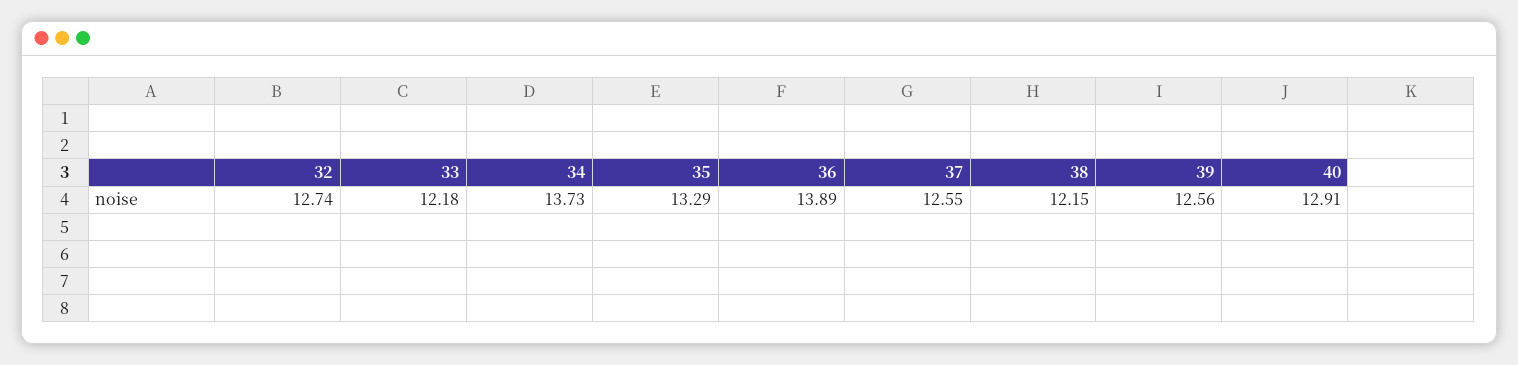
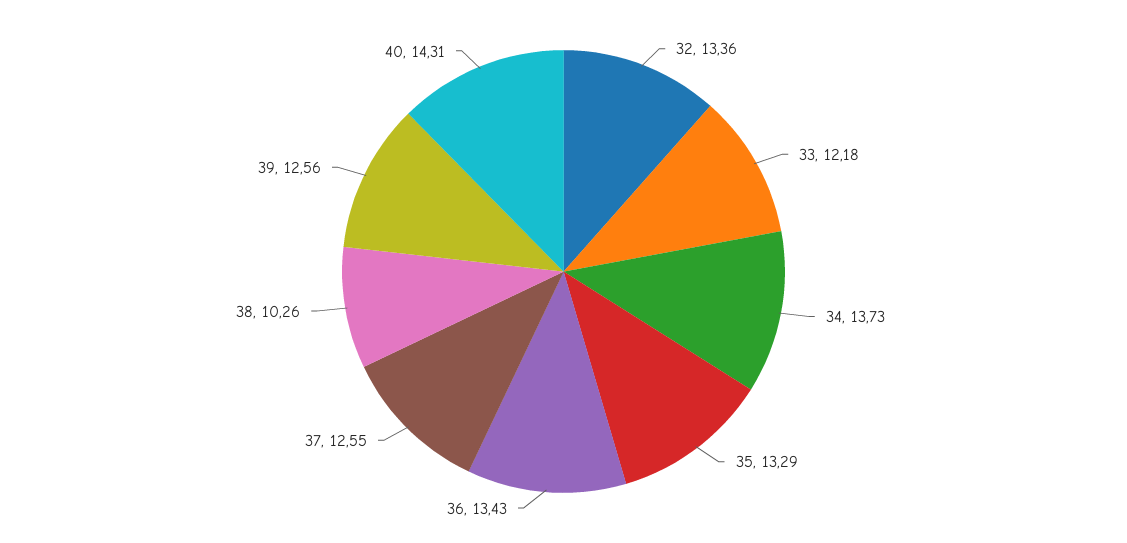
  {
-   "32": 12.74,
+   "32": 13.36,
    "33": 12.18,
    "34": 13.73,
    "35": 13.29,
-   "36": 13.89,
+   "36": 13.43,
    "37": 12.55,
-   "38": 12.15,
+   "38": 10.26,
    "39": 12.56,
-   "40": 12.91
+   "40": 14.31
  }

